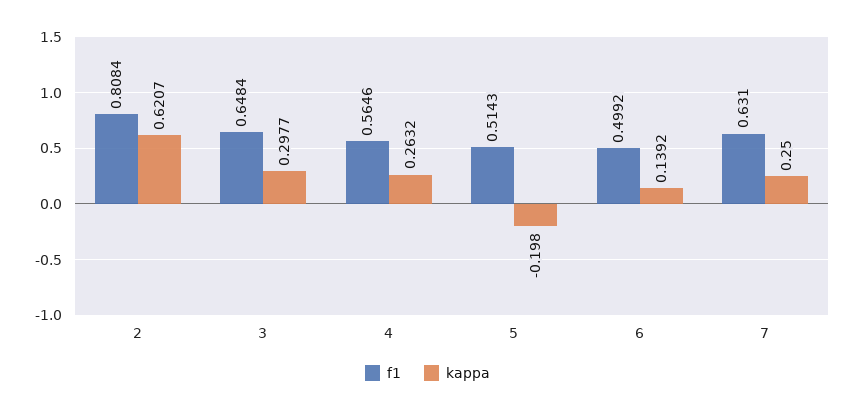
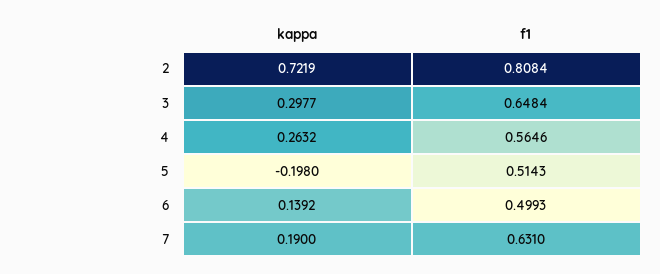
  {
    "f1": {
      "2": 0.8084,
      "3": 0.6484,
      "4": 0.5646,
      "5": 0.5143,
-     "6": 0.4992,
+     "6": 0.4993,
      "7": 0.631
    },
    "kappa": {
-     "2": 0.6207,
+     "2": 0.7219,
      "3": 0.2977,
      "4": 0.2632,
      "5": -0.198,
      "6": 0.1392,
-     "7": 0.25
+     "7": 0.19
    }
  }

